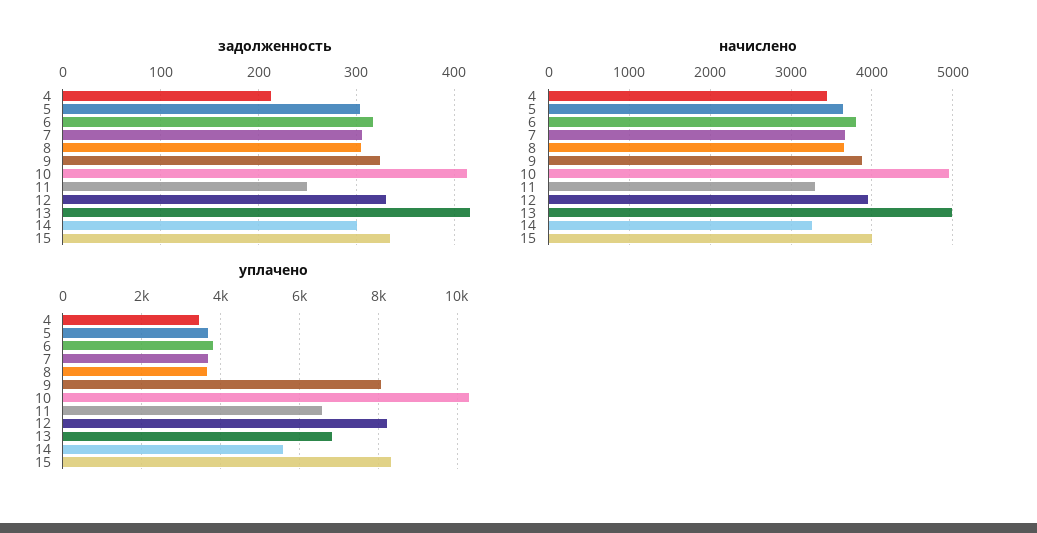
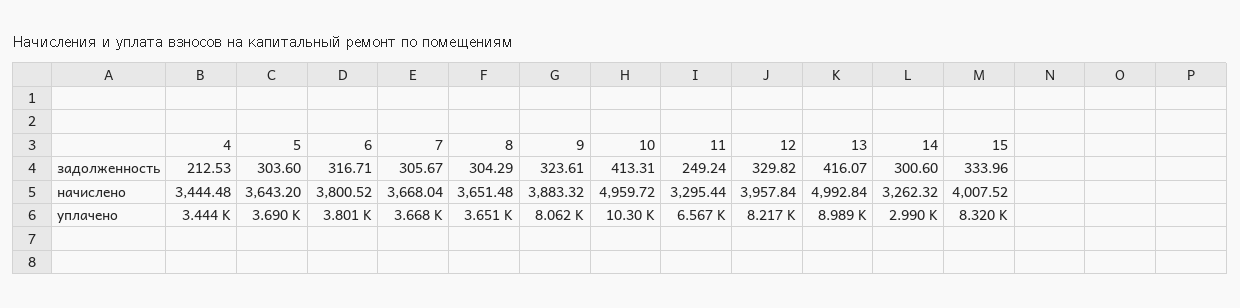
  {
    "задолженность": {
      "4": 212.53,
      "5": 303.6,
      "6": 316.71,
      "7": 305.67,
      "8": 304.29,
      "9": 323.61,
      "10": 413.31,
      "11": 249.24,
      "12": 329.82,
      "13": 416.07,
      "14": 300.6,
      "15": 333.96
    },
    "начислено": {
      "4": 3444.48,
      "5": 3643.2,
      "6": 3800.52,
      "7": 3668.04,
      "8": 3651.48,
      "9": 3883.32,
      "10": 4959.72,
      "11": 3295.44,
      "12": 3957.84,
      "13": 4992.84,
      "14": 3262.32,
      "15": 4007.52
    },
    "уплачено": {
      "4": 3444,
      "5": 3690,
      "6": 3801,
      "7": 3668,
      "8": 3651,
      "9": 8062,
      "10": 10300,
      "11": 6567,
      "12": 8217,
-     "13": 6800,
+     "13": 8989,
-     "14": 5600,
+     "14": 2990,
      "15": 8320
    }
  }

